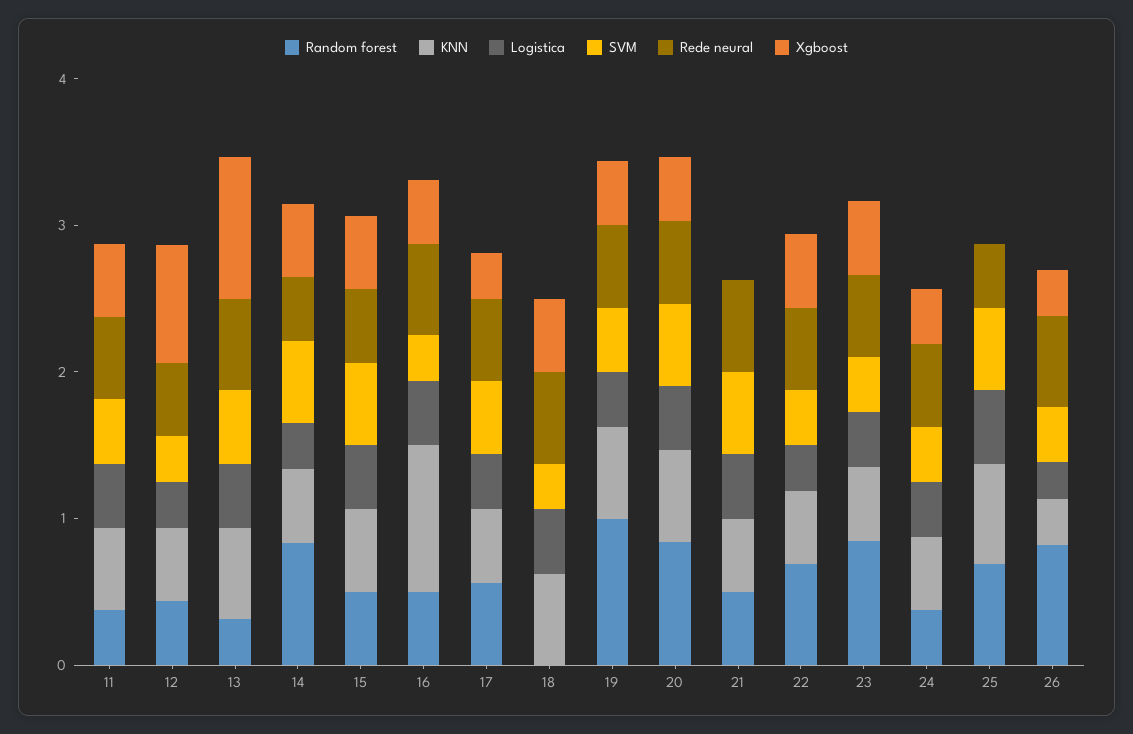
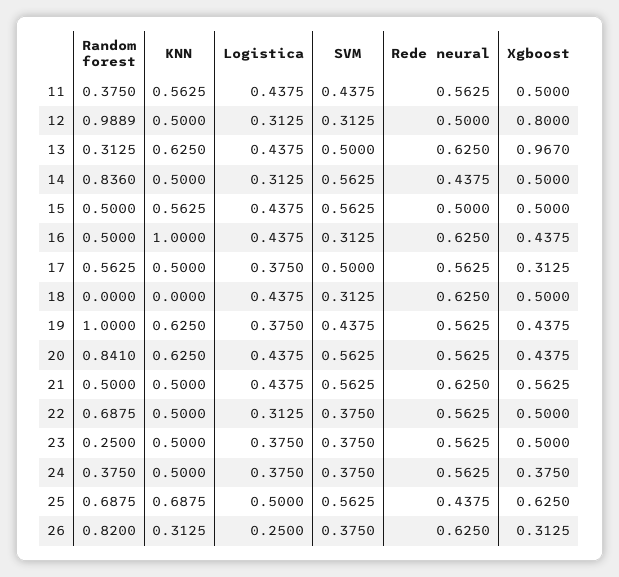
  {
    "Random forest": {
      "11": 0.375,
-     "12": 0.4,
+     "12": 0.9889,
      "13": 0.3125,
      "14": 0.836,
      "15": 0.5,
      "16": 0.5,
      "17": 0.5625,
      "18": 0,
      "19": 1,
      "20": 0.841,
      "21": 0.5,
      "22": 0.6875,
-     "23": 0.8,
+     "23": 0.25,
      "24": 0.375,
      "25": 0.6875,
      "26": 0.82
    },
    "KNN": {
      "11": 0.5625,
      "12": 0.5,
      "13": 0.625,
      "14": 0.5,
      "15": 0.5625,
      "16": 1,
      "17": 0.5,
-     "18": 0.6,
+     "18": 0,
      "19": 0.625,
      "20": 0.625,
      "21": 0.5,
      "22": 0.5,
      "23": 0.5,
      "24": 0.5,
      "25": 0.6875,
      "26": 0.3125
    },
    "Logistica": {
      "11": 0.4375,
      "12": 0.3125,
      "13": 0.4375,
      "14": 0.3125,
      "15": 0.4375,
      "16": 0.4375,
      "17": 0.375,
      "18": 0.4375,
      "19": 0.375,
      "20": 0.4375,
      "21": 0.4375,
      "22": 0.3125,
      "23": 0.375,
      "24": 0.375,
      "25": 0.5,
      "26": 0.25
    },
    "SVM": {
      "11": 0.4375,
      "12": 0.3125,
      "13": 0.5,
      "14": 0.5625,
      "15": 0.5625,
      "16": 0.3125,
      "17": 0.5,
      "18": 0.3125,
      "19": 0.4375,
      "20": 0.5625,
      "21": 0.5625,
      "22": 0.375,
      "23": 0.375,
      "24": 0.375,
      "25": 0.5625,
      "26": 0.375
    },
    "Rede neural": {
      "11": 0.5625,
      "12": 0.5,
      "13": 0.625,
      "14": 0.4375,
      "15": 0.5,
      "16": 0.625,
      "17": 0.5625,
      "18": 0.625,
      "19": 0.5625,
      "20": 0.5625,
      "21": 0.625,
      "22": 0.5625,
      "23": 0.5625,
      "24": 0.5625,
      "25": 0.4375,
      "26": 0.625
    },
    "Xgboost": {
      "11": 0.5,
      "12": 0.8,
      "13": 0.967,
      "14": 0.5,
      "15": 0.5,
      "16": 0.4375,
      "17": 0.3125,
      "18": 0.5,
      "19": 0.4375,
      "20": 0.4375,
-     "21": 0,
+     "21": 0.5625,
      "22": 0.5,
      "23": 0.5,
      "24": 0.375,
-     "25": 0,
+     "25": 0.625,
      "26": 0.3125
    }
  }

